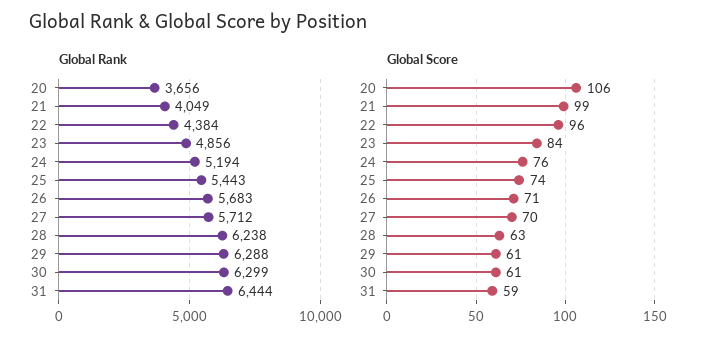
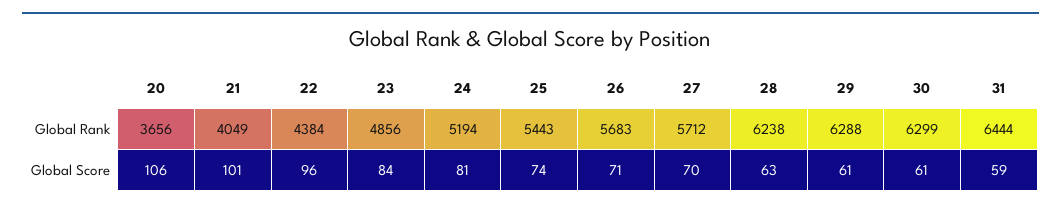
  {
    "Global Rank": {
      "20": 3656,
      "21": 4049,
      "22": 4384,
      "23": 4856,
      "24": 5194,
      "25": 5443,
      "26": 5683,
      "27": 5712,
      "28": 6238,
      "29": 6288,
      "30": 6299,
      "31": 6444
    },
    "Global Score": {
      "20": 106,
-     "21": 99,
+     "21": 101,
      "22": 96,
      "23": 84,
-     "24": 76,
+     "24": 81,
      "25": 74,
      "26": 71,
      "27": 70,
      "28": 63,
      "29": 61,
      "30": 61,
      "31": 59
    }
  }

